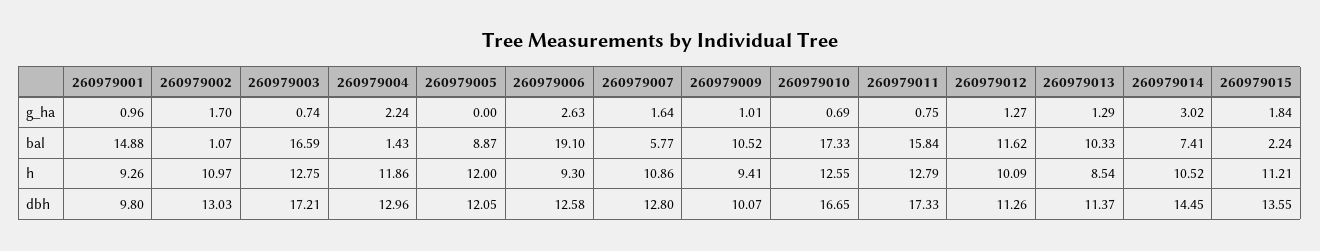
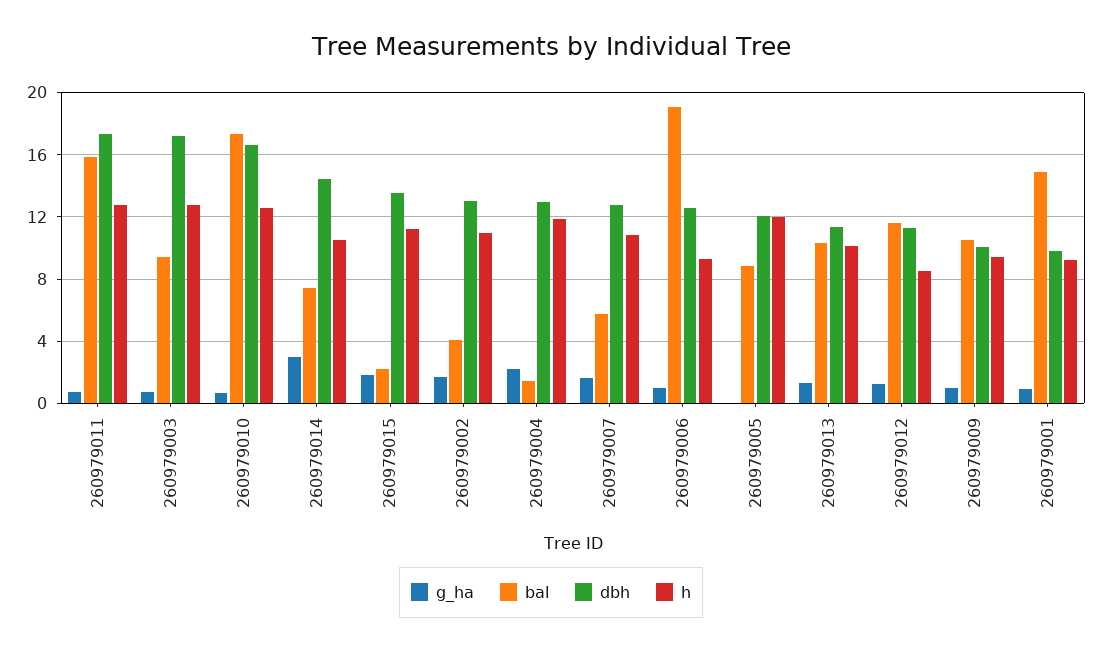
  {
    "g_ha": {
      "260979001": 0.96,
      "260979002": 1.7,
      "260979003": 0.74,
      "260979004": 2.24,
      "260979005": 0,
-     "260979006": 2.63,
+     "260979006": 1,
      "260979007": 1.64,
      "260979009": 1.01,
      "260979010": 0.69,
      "260979011": 0.75,
      "260979012": 1.27,
      "260979013": 1.29,
      "260979014": 3.02,
      "260979015": 1.84
    },
    "bal": {
      "260979001": 14.88,
-     "260979002": 1.07,
+     "260979002": 4,
-     "260979003": 16.59,
+     "260979003": 9.5,
      "260979004": 1.43,
      "260979005": 8.87,
      "260979006": 19.1,
      "260979007": 5.77,
      "260979009": 10.52,
      "260979010": 17.33,
      "260979011": 15.84,
      "260979012": 11.62,
      "260979013": 10.33,
      "260979014": 7.41,
      "260979015": 2.24
    },
    "h": {
      "260979001": 9.26,
      "260979002": 10.97,
      "260979003": 12.75,
      "260979004": 11.86,
      "260979005": 12,
      "260979006": 9.3,
      "260979007": 10.86,
      "260979009": 9.41,
      "260979010": 12.55,
      "260979011": 12.79,
-     "260979012": 10.09,
+     "260979012": 8.5,
-     "260979013": 8.54,
+     "260979013": 10,
      "260979014": 10.52,
      "260979015": 11.21
    },
    "dbh": {
      "260979001": 9.8,
      "260979002": 13.03,
      "260979003": 17.21,
      "260979004": 12.96,
      "260979005": 12.05,
      "260979006": 12.58,
      "260979007": 12.8,
      "260979009": 10.07,
      "260979010": 16.65,
      "260979011": 17.33,
      "260979012": 11.26,
      "260979013": 11.37,
      "260979014": 14.45,
      "260979015": 13.55
    }
  }

